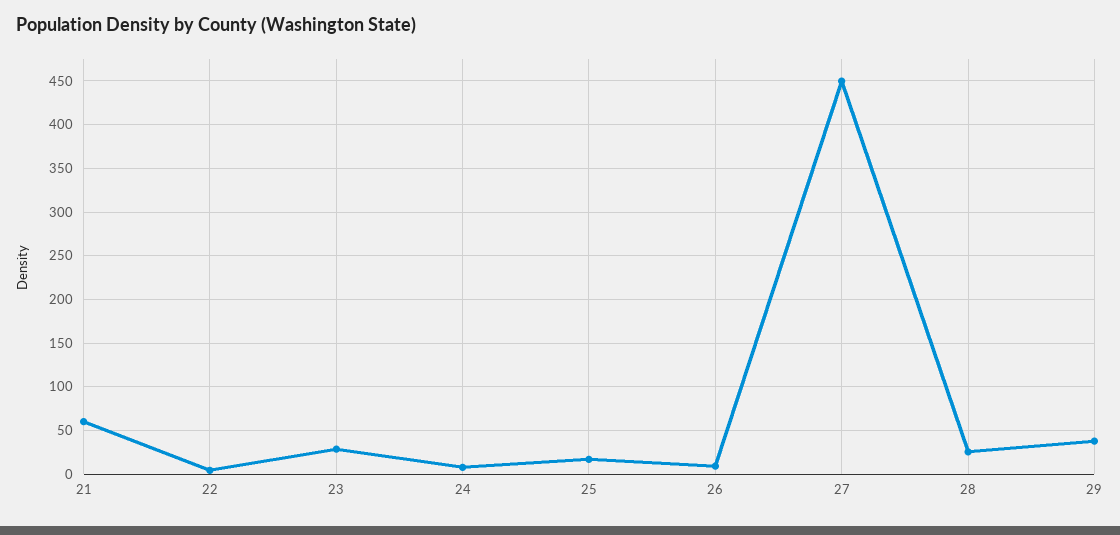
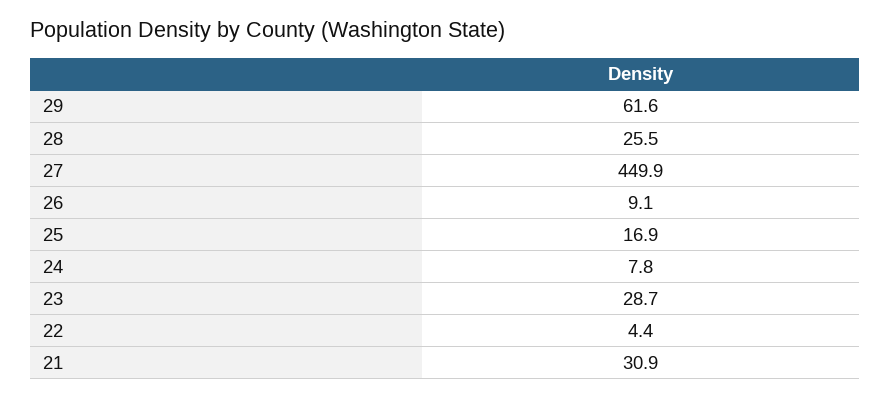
  {
-   "21": 60,
+   "21": 30.9,
    "22": 4.4,
    "23": 28.7,
    "24": 7.8,
    "25": 16.9,
    "26": 9.1,
    "27": 449.9,
    "28": 25.5,
-   "29": 40
+   "29": 61.6
  }

